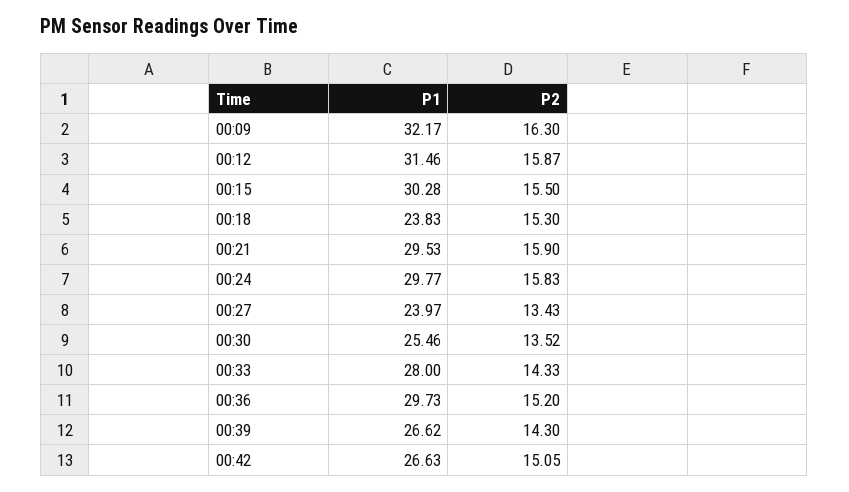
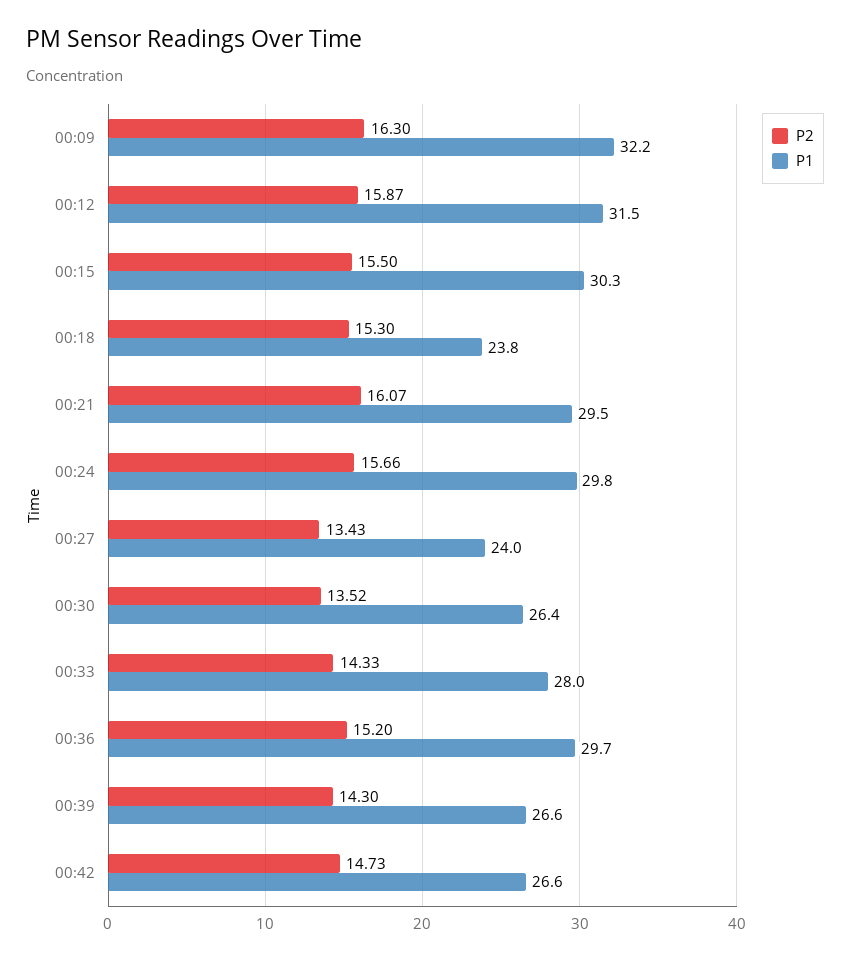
  {
    "P1": {
      "00:09": 32.17,
      "00:12": 31.46,
      "00:15": 30.28,
      "00:18": 23.83,
      "00:21": 29.53,
      "00:24": 29.77,
      "00:27": 23.97,
-     "00:30": 25.46,
+     "00:30": 26.4,
      "00:33": 28,
      "00:36": 29.73,
      "00:39": 26.62,
      "00:42": 26.63
    },
    "P2": {
      "00:09": 16.3,
      "00:12": 15.87,
      "00:15": 15.5,
      "00:18": 15.3,
-     "00:21": 15.9,
+     "00:21": 16.07,
-     "00:24": 15.83,
+     "00:24": 15.66,
      "00:27": 13.43,
      "00:30": 13.52,
      "00:33": 14.33,
      "00:36": 15.2,
      "00:39": 14.3,
-     "00:42": 15.05
+     "00:42": 14.73
    }
  }

